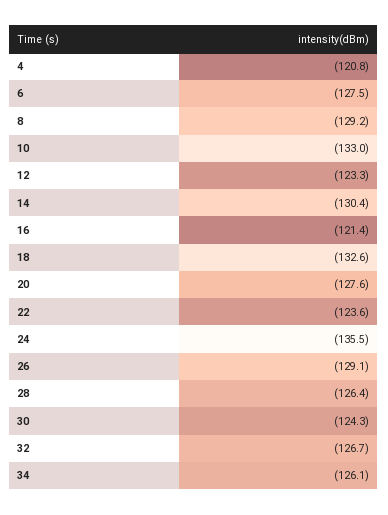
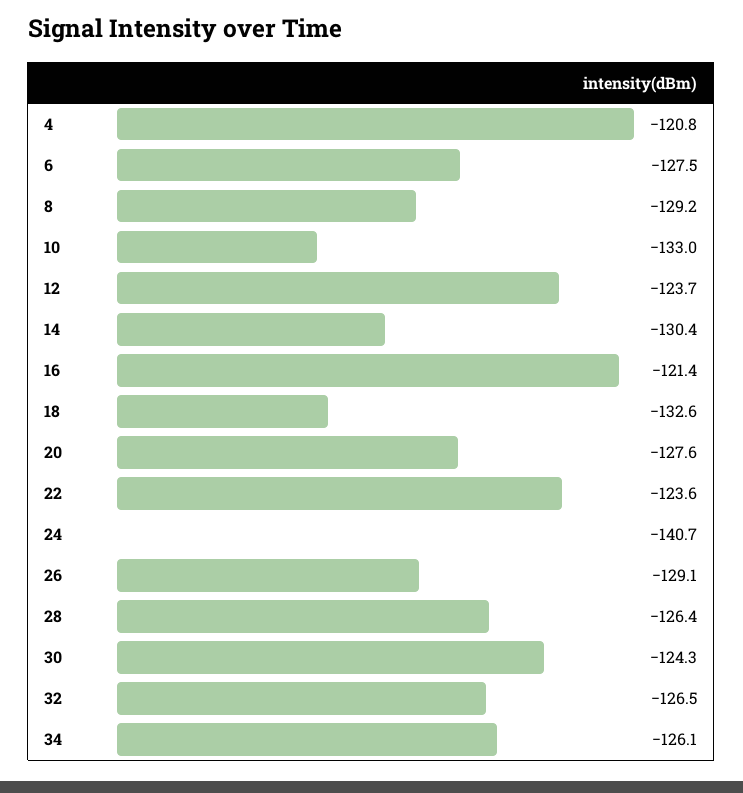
  {
    "4": -120.8,
    "6": -127.5,
    "8": -129.2,
    "10": -133,
-   "12": -123.3,
+   "12": -123.7,
    "14": -130.4,
    "16": -121.4,
    "18": -132.6,
    "20": -127.6,
    "22": -123.6,
-   "24": -135.5,
+   "24": -140.7,
    "26": -129.1,
    "28": -126.4,
    "30": -124.3,
-   "32": -126.7,
+   "32": -126.5,
    "34": -126.1
  }

